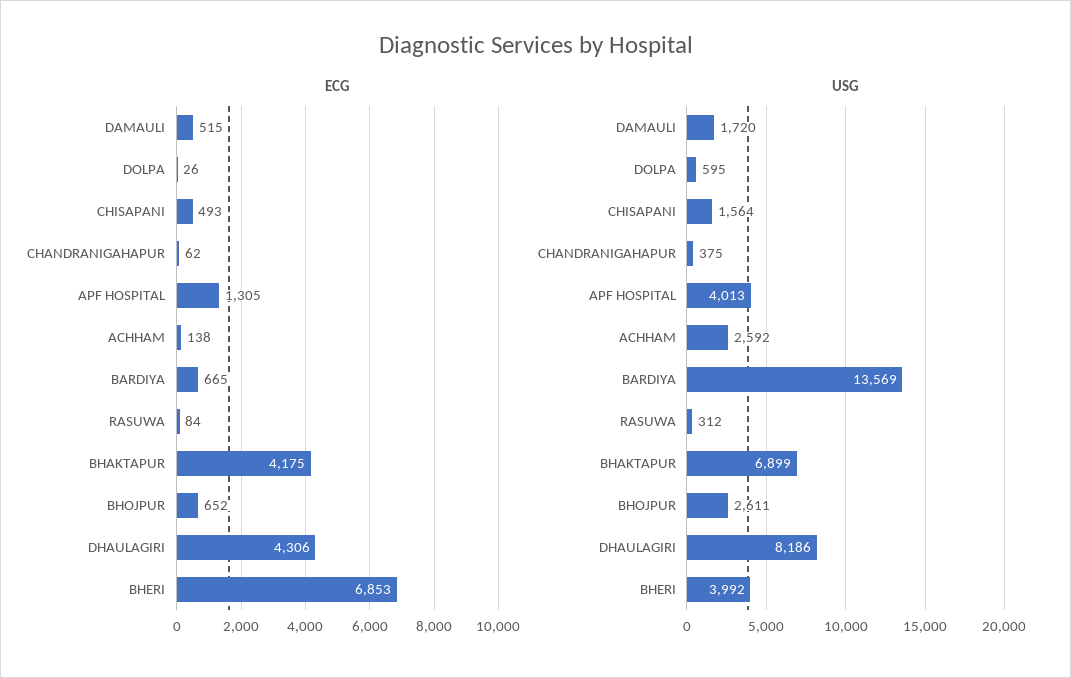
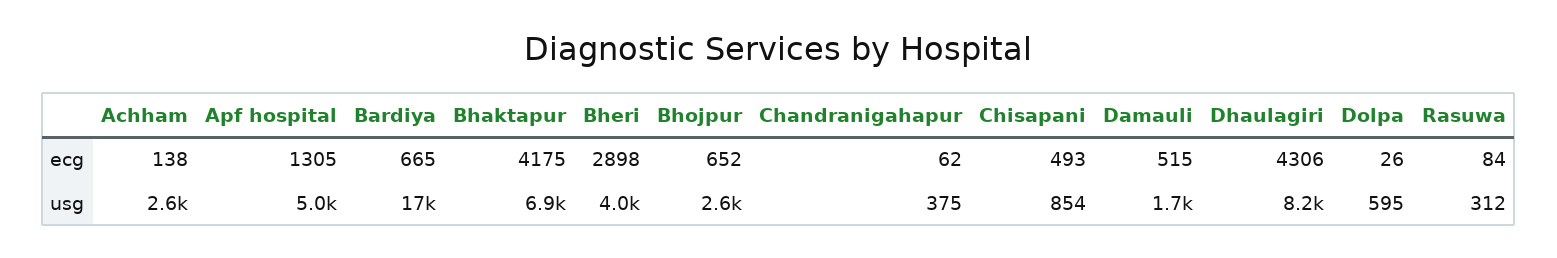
  {
    "ECG": {
      "DAMAULI": 515,
      "DOLPA": 26,
      "CHISAPANI": 493,
      "CHANDRANIGAHAPUR": 62,
      "APF HOSPITAL": 1305,
      "ACHHAM": 138,
      "BARDIYA": 665,
      "RASUWA": 84,
      "BHAKTAPUR": 4175,
      "BHOJPUR": 652,
      "DHAULAGIRI": 4306,
-     "BHERI": 6853
+     "BHERI": 2898
    },
    "USG": {
      "DAMAULI": 1720,
      "DOLPA": 595,
-     "CHISAPANI": 1564,
+     "CHISAPANI": 854,
      "CHANDRANIGAHAPUR": 375,
-     "APF HOSPITAL": 4013,
+     "APF HOSPITAL": 5000,
      "ACHHAM": 2592,
-     "BARDIYA": 13569,
+     "BARDIYA": 17000,
      "RASUWA": 312,
      "BHAKTAPUR": 6899,
      "BHOJPUR": 2611,
      "DHAULAGIRI": 8186,
      "BHERI": 3992
    }
  }

